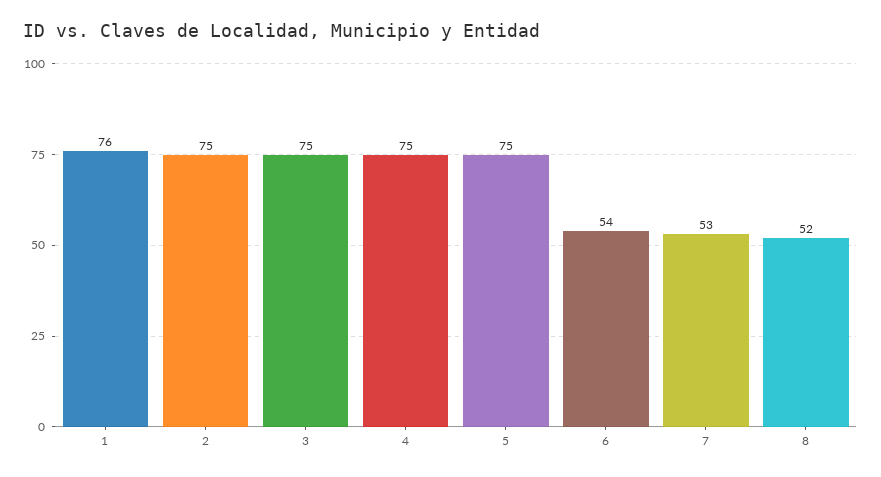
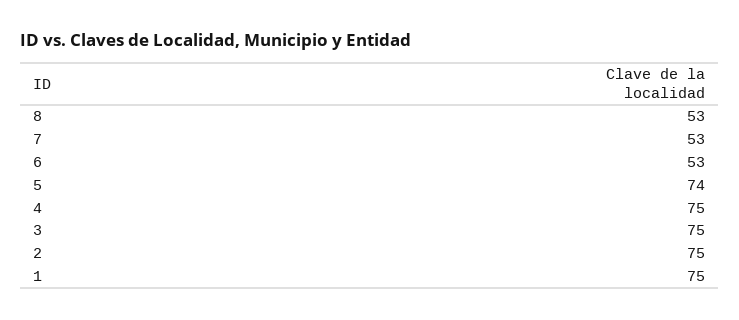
  {
-   "1": 76,
+   "1": 75,
    "2": 75,
    "3": 75,
    "4": 75,
-   "5": 75,
+   "5": 74,
-   "6": 54,
+   "6": 53,
    "7": 53,
-   "8": 52
+   "8": 53
  }

